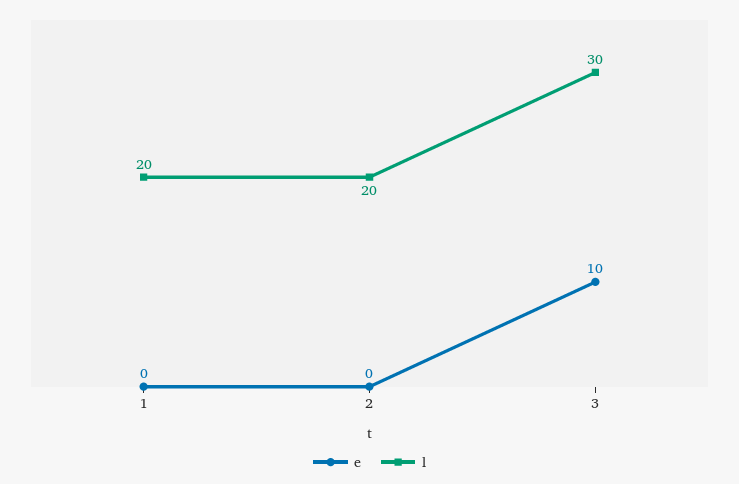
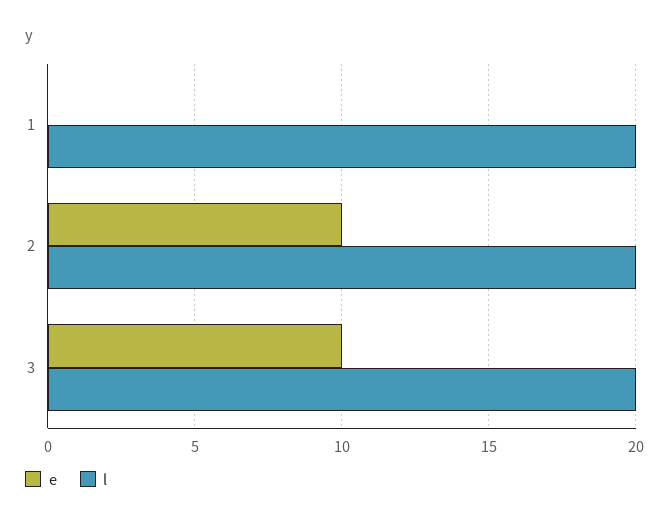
  {
    "e": {
      "1": 0,
-     "2": 0,
+     "2": 10,
      "3": 10
    },
    "l": {
      "1": 20,
      "2": 20,
-     "3": 30
+     "3": 20
    }
  }

